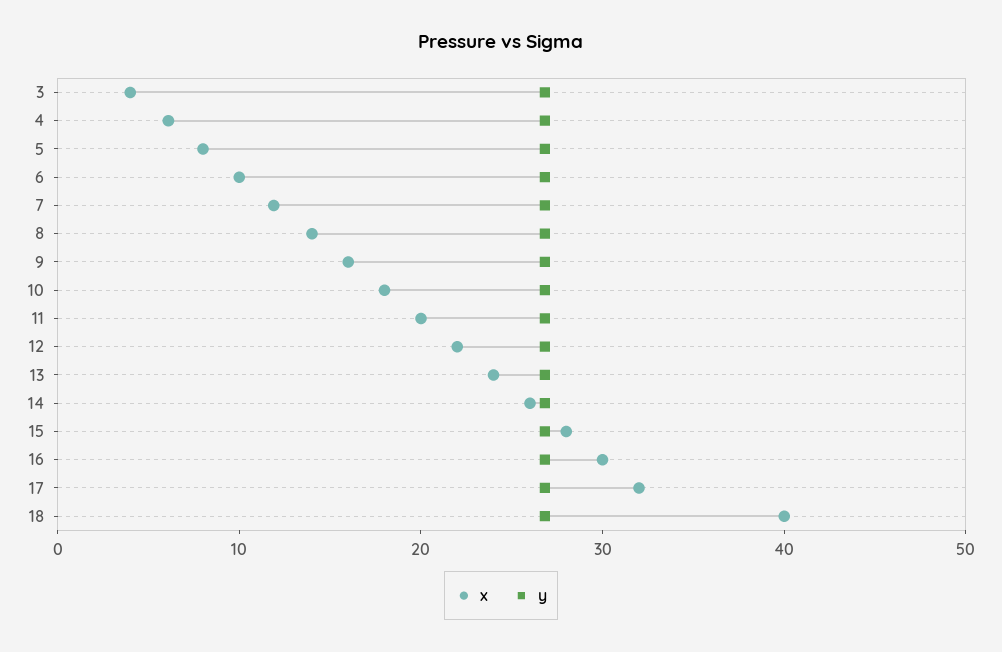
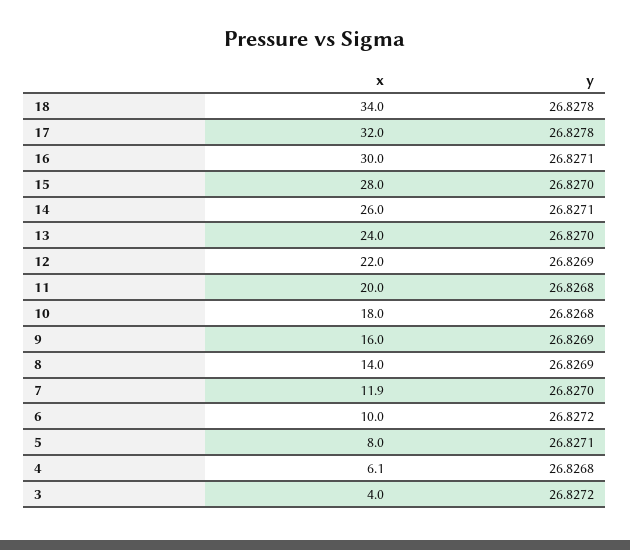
  {
    "x": {
      "3": 4,
      "4": 6.1,
      "5": 8,
      "6": 10,
      "7": 11.9,
      "8": 14,
      "9": 16,
      "10": 18,
      "11": 20,
      "12": 22,
      "13": 24,
      "14": 26,
      "15": 28,
      "16": 30,
      "17": 32,
-     "18": 40
+     "18": 34
    },
    "y": {
      "3": 26.8272,
      "4": 26.8268,
      "5": 26.8271,
      "6": 26.8272,
      "7": 26.827,
      "8": 26.8269,
      "9": 26.8269,
      "10": 26.8268,
      "11": 26.8268,
      "12": 26.8269,
      "13": 26.827,
      "14": 26.8271,
      "15": 26.827,
      "16": 26.8271,
      "17": 26.8278,
      "18": 26.8278
    }
  }

